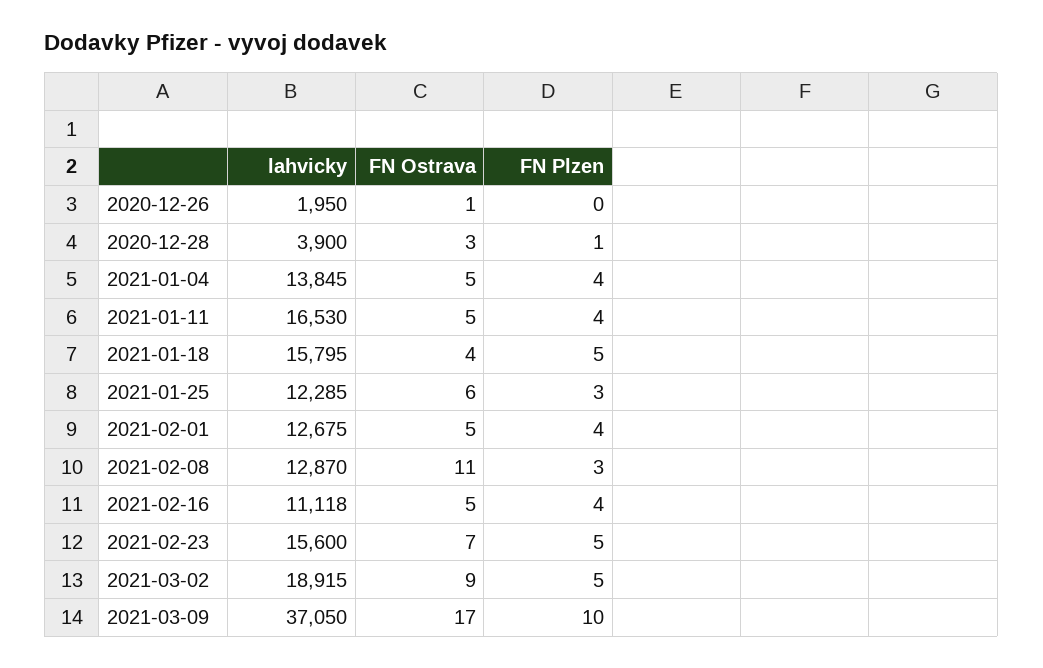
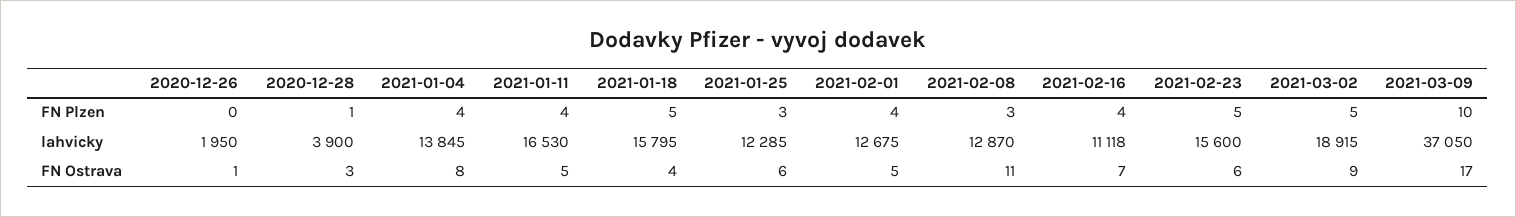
  {
    "lahvicky": {
      "2020-12-26": 1950,
      "2020-12-28": 3900,
      "2021-01-04": 13845,
      "2021-01-11": 16530,
      "2021-01-18": 15795,
      "2021-01-25": 12285,
      "2021-02-01": 12675,
      "2021-02-08": 12870,
      "2021-02-16": 11118,
      "2021-02-23": 15600,
      "2021-03-02": 18915,
      "2021-03-09": 37050
    },
    "FN Ostrava": {
      "2020-12-26": 1,
      "2020-12-28": 3,
-     "2021-01-04": 5,
+     "2021-01-04": 8,
      "2021-01-11": 5,
      "2021-01-18": 4,
      "2021-01-25": 6,
      "2021-02-01": 5,
      "2021-02-08": 11,
-     "2021-02-16": 5,
+     "2021-02-16": 7,
-     "2021-02-23": 7,
+     "2021-02-23": 6,
      "2021-03-02": 9,
      "2021-03-09": 17
    },
    "FN Plzen": {
      "2020-12-26": 0,
      "2020-12-28": 1,
      "2021-01-04": 4,
      "2021-01-11": 4,
      "2021-01-18": 5,
      "2021-01-25": 3,
      "2021-02-01": 4,
      "2021-02-08": 3,
      "2021-02-16": 4,
      "2021-02-23": 5,
      "2021-03-02": 5,
      "2021-03-09": 10
    }
  }

